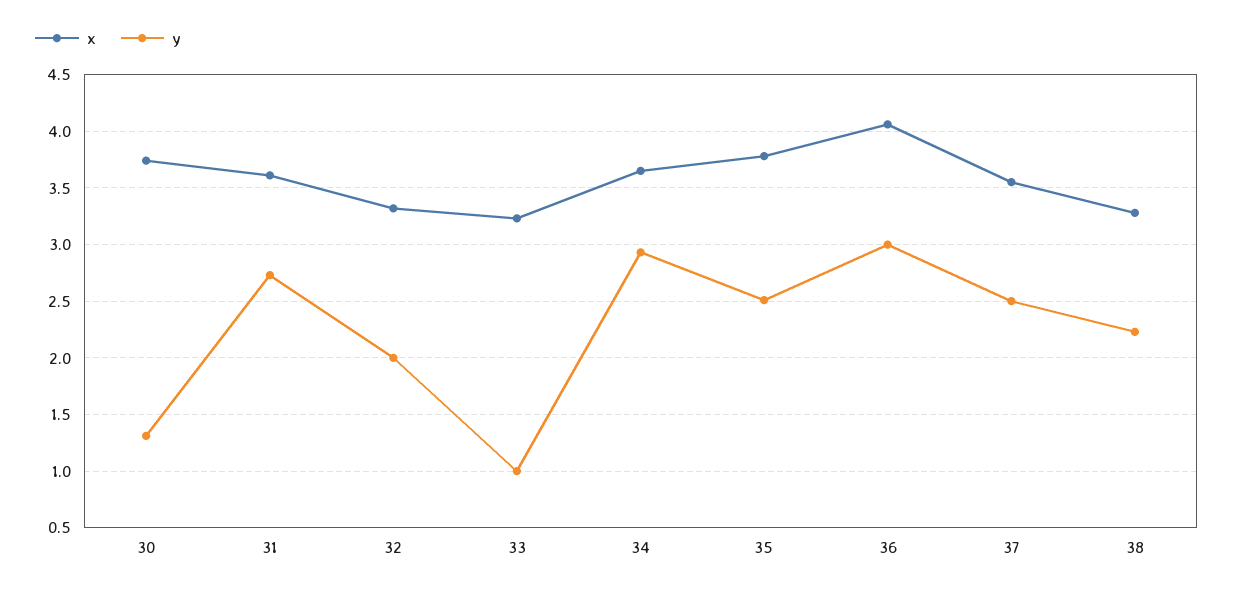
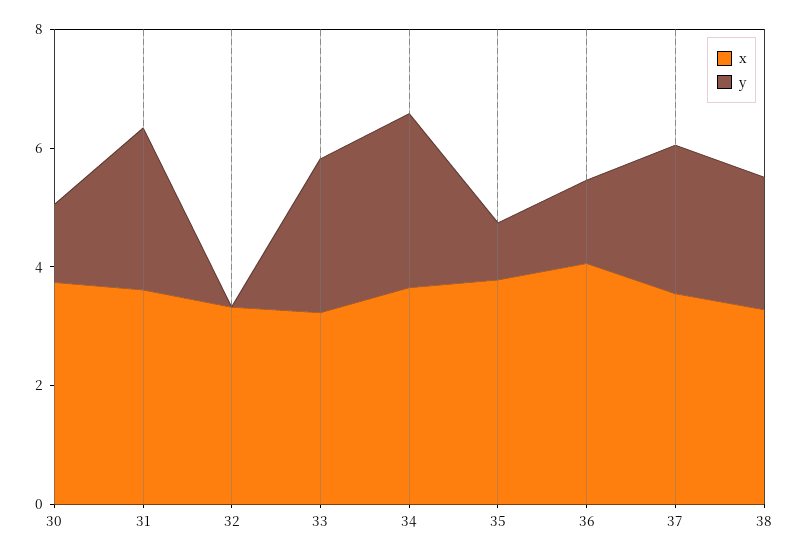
  {
    "x": {
      "30": 3.7,
      "31": 3.6,
      "32": 3.3,
      "33": 3.2,
      "34": 3.7,
      "35": 3.8,
      "36": 4.1,
      "37": 3.6,
      "38": 3.3
    },
    "y": {
      "30": 1.3,
      "31": 2.7,
-     "32": 2,
+     "32": 0,
-     "33": 1,
+     "33": 2.5,
      "34": 2.9,
-     "35": 2.5,
+     "35": 1,
-     "36": 3,
+     "36": 1.5,
      "37": 2.5,
      "38": 2.2
    }
  }

